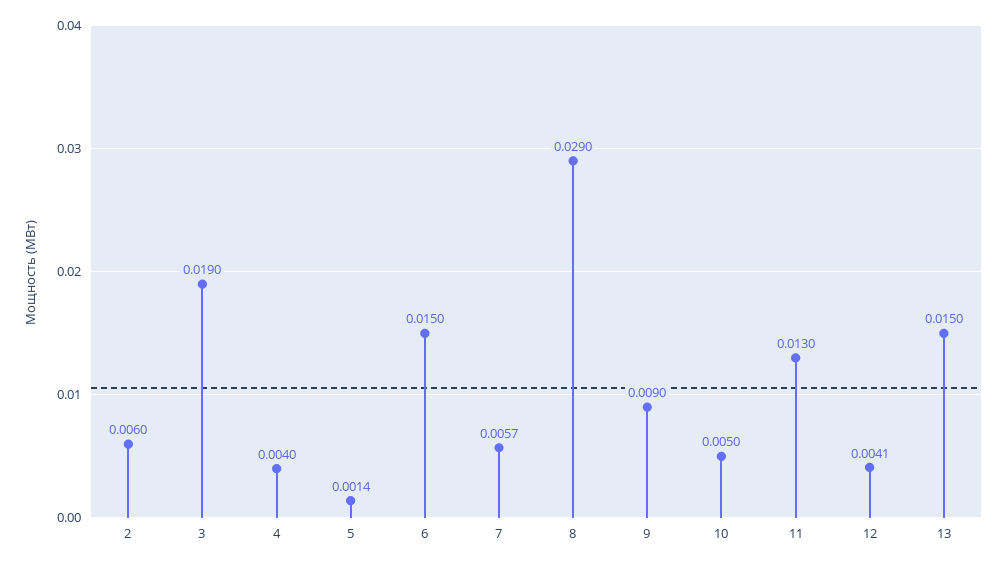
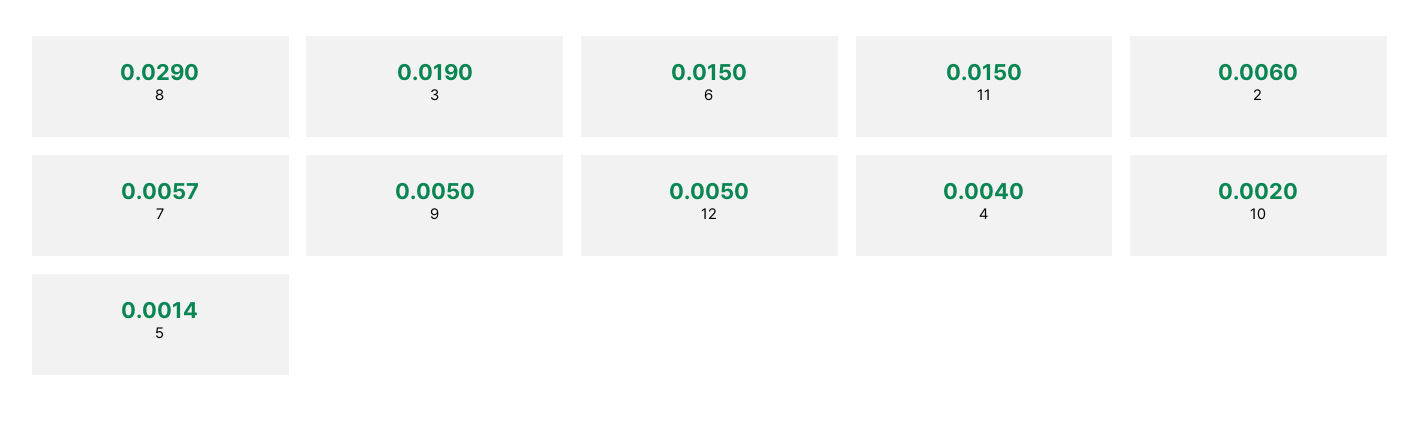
  {
    "2": 0.006,
    "3": 0.019,
    "4": 0.004,
    "5": 0.0014,
    "6": 0.015,
    "7": 0.0057,
    "8": 0.029,
-   "9": 0.009,
+   "9": 0.005,
-   "10": 0.005,
+   "10": 0.002,
-   "11": 0.013,
+   "11": 0.015,
-   "12": 0.0041,
+   "12": 0.005
-   "13": 0.015
  }

